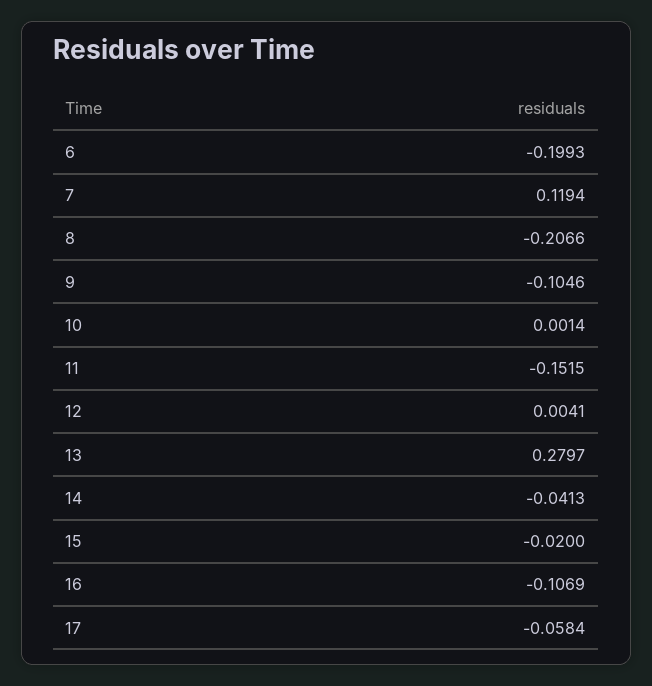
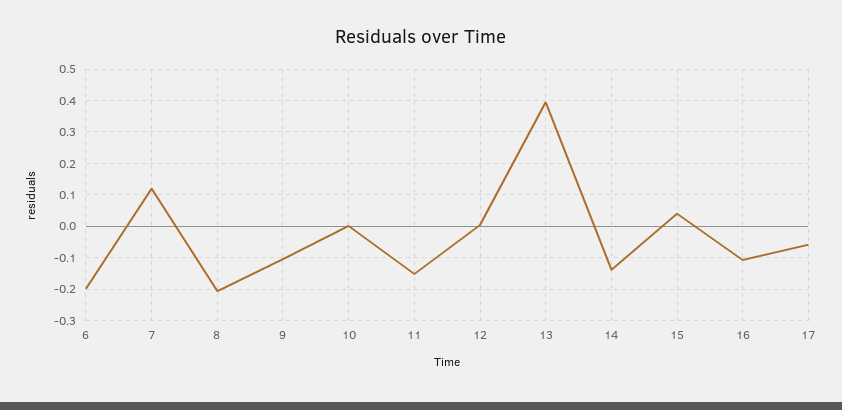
  {
    "6": -0.1993,
    "7": 0.1194,
    "8": -0.2066,
    "9": -0.1046,
    "10": 0.0014,
    "11": -0.1515,
    "12": 0.0041,
-   "13": 0.2797,
+   "13": 0.4,
-   "14": -0.0413,
+   "14": -0.14,
-   "15": -0.02,
+   "15": 0.04,
    "16": -0.1069,
    "17": -0.0584
  }

